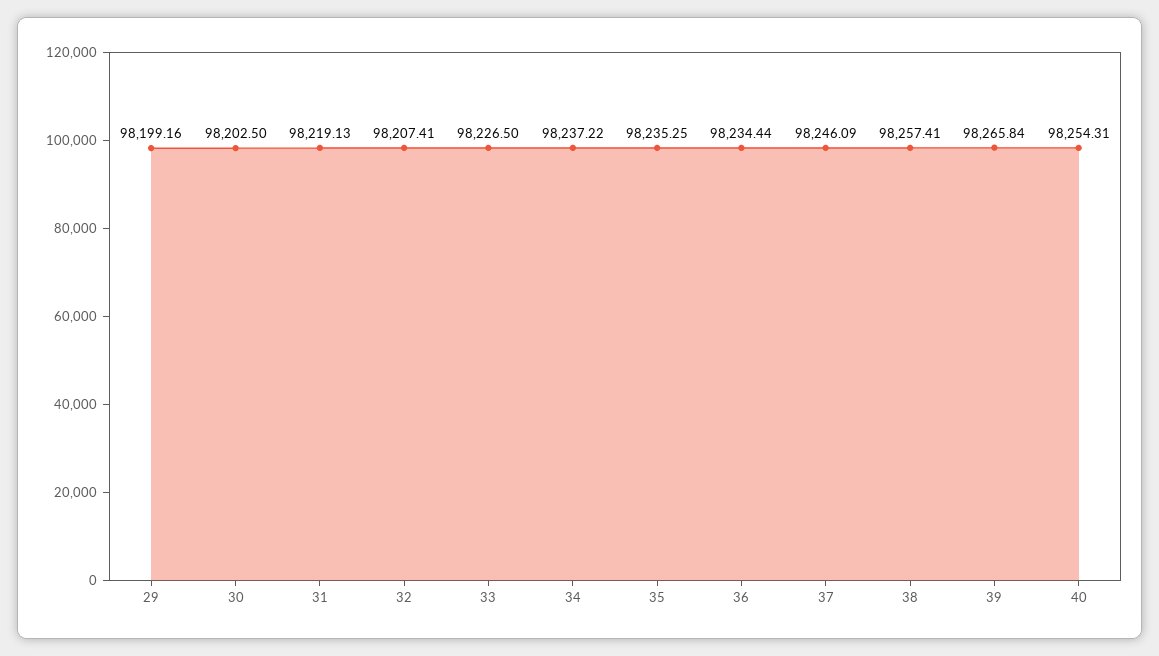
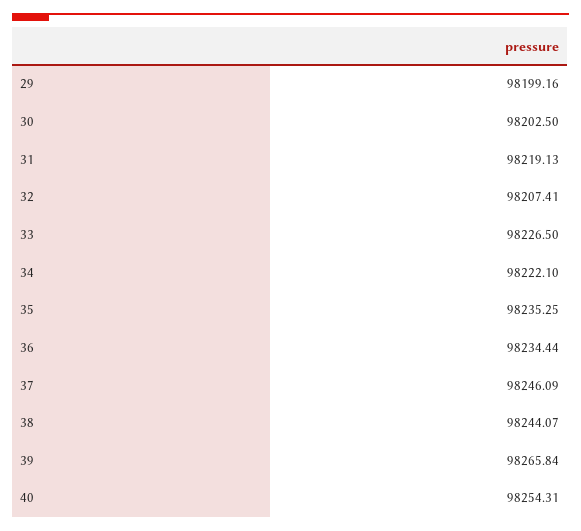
  {
    "29": 98199.16,
    "30": 98202.5,
    "31": 98219.13,
    "32": 98207.41,
    "33": 98226.5,
-   "34": 98237.22,
+   "34": 98222.1,
    "35": 98235.25,
    "36": 98234.44,
    "37": 98246.09,
-   "38": 98257.41,
+   "38": 98244.07,
    "39": 98265.84,
    "40": 98254.31
  }

